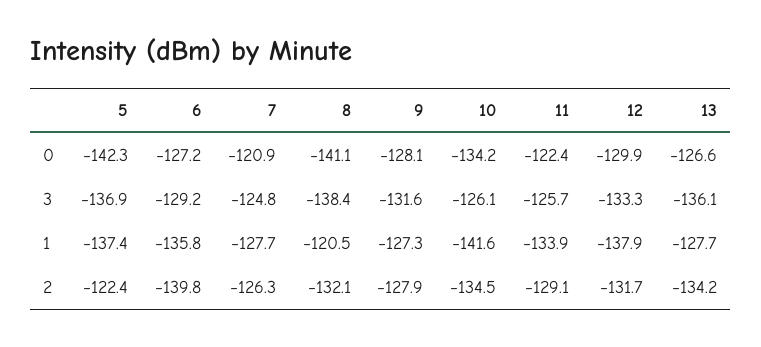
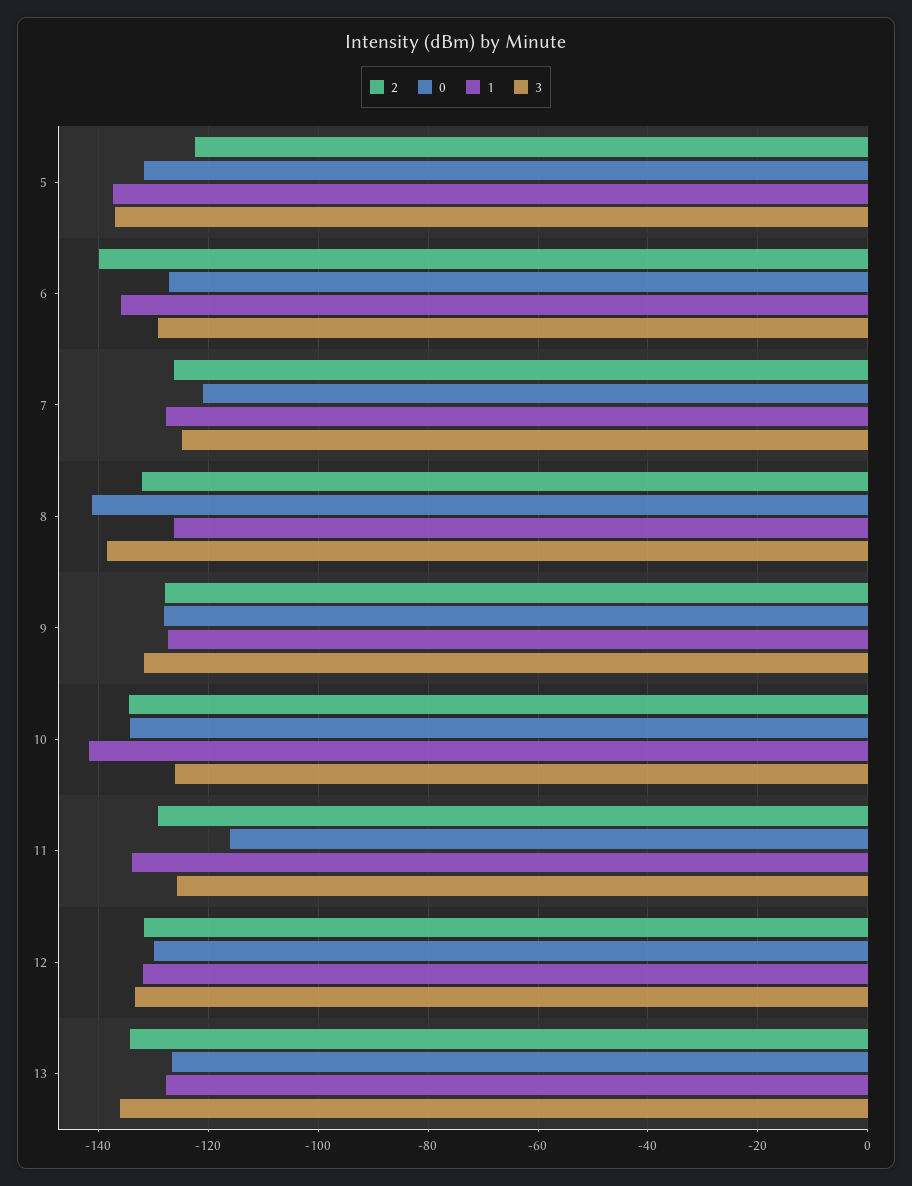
  {
    "0": {
-     "5": -142.3,
+     "5": -132,
      "6": -127.2,
      "7": -120.9,
      "8": -141.1,
      "9": -128.1,
      "10": -134.2,
-     "11": -122.4,
+     "11": -116,
      "12": -129.9,
      "13": -126.6
    },
    "3": {
      "5": -136.9,
      "6": -129.2,
      "7": -124.8,
      "8": -138.4,
      "9": -131.6,
      "10": -126.1,
      "11": -125.7,
      "12": -133.3,
      "13": -136.1
    },
    "1": {
      "5": -137.4,
      "6": -135.8,
      "7": -127.7,
-     "8": -120.5,
+     "8": -126,
      "9": -127.3,
      "10": -141.6,
      "11": -133.9,
-     "12": -137.9,
+     "12": -132,
      "13": -127.7
    },
    "2": {
      "5": -122.4,
      "6": -139.8,
      "7": -126.3,
      "8": -132.1,
      "9": -127.9,
      "10": -134.5,
      "11": -129.1,
      "12": -131.7,
      "13": -134.2
    }
  }

